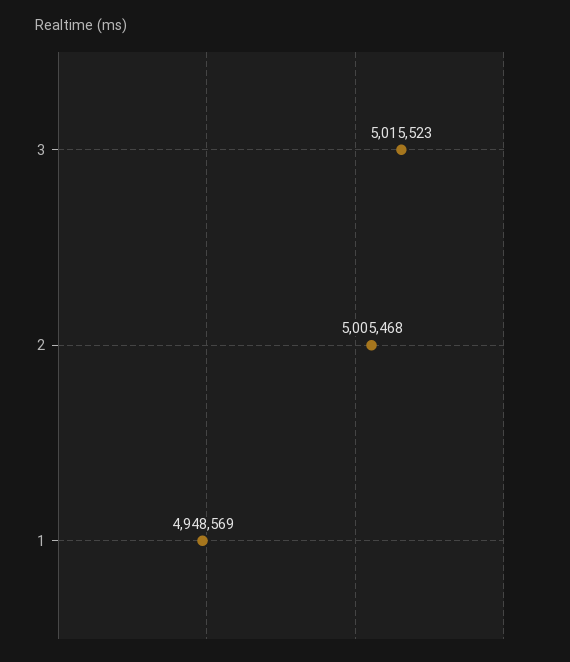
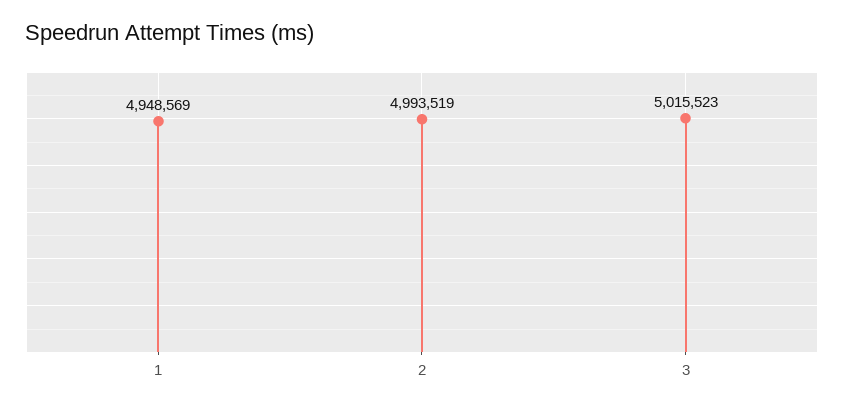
  {
    "3": 5015523,
-   "2": 5005468,
+   "2": 4993519,
    "1": 4948569
  }

